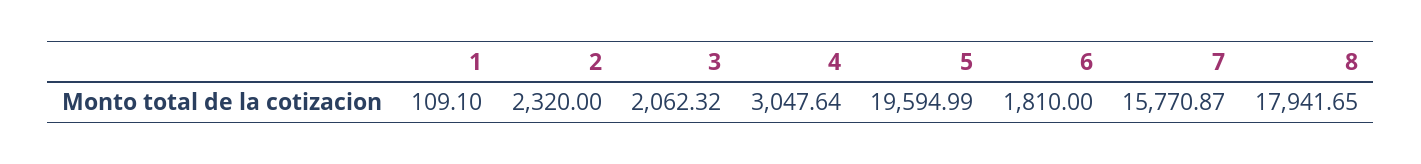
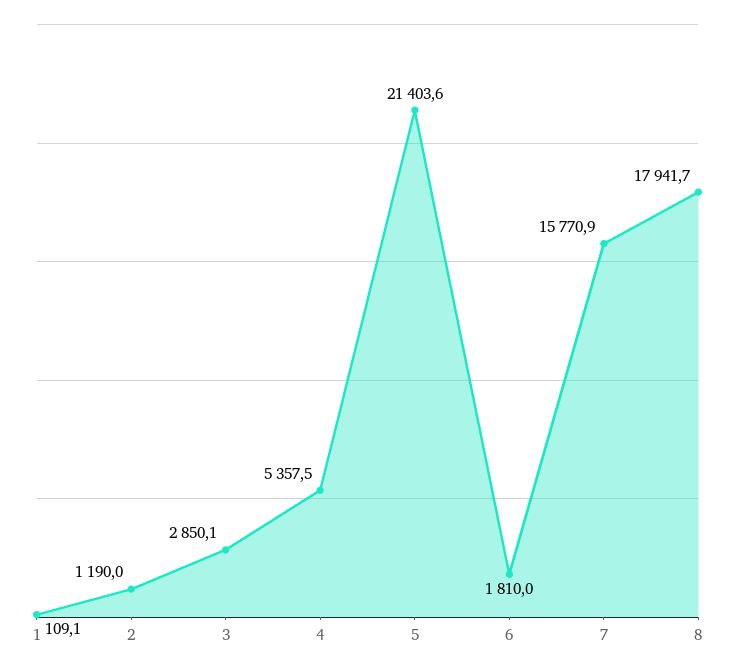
  {
    "1": 109.1,
-   "2": 2320,
+   "2": 1190,
-   "3": 2062.32,
+   "3": 2850.1,
-   "4": 3047.64,
+   "4": 5357.5,
-   "5": 19594.99,
+   "5": 21403.6,
    "6": 1810,
    "7": 15770.87,
    "8": 17941.65
  }

